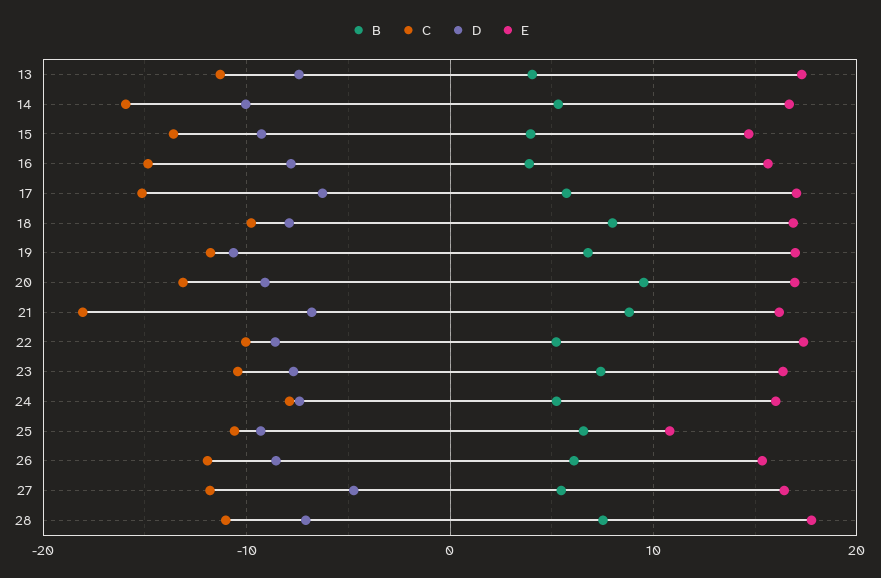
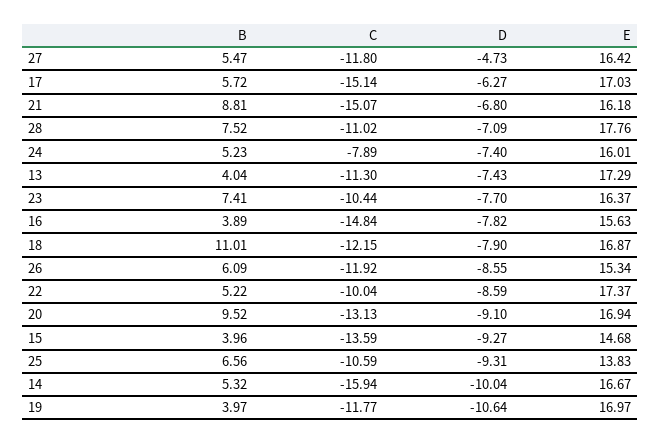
  {
    "B": {
      "13": 4.04,
      "14": 5.32,
      "15": 3.96,
      "16": 3.89,
      "17": 5.72,
-     "18": 8,
+     "18": 11.01,
-     "19": 7,
+     "19": 3.97,
      "20": 9.52,
      "21": 8.81,
      "22": 5.22,
      "23": 7.41,
      "24": 5.23,
      "25": 6.56,
      "26": 6.09,
      "27": 5.47,
      "28": 7.52
    },
    "C": {
      "13": -11.3,
      "14": -15.94,
      "15": -13.59,
      "16": -14.84,
      "17": -15.14,
-     "18": -10,
+     "18": -12.15,
      "19": -11.77,
      "20": -13.13,
-     "21": -18,
+     "21": -15.07,
      "22": -10.04,
      "23": -10.44,
      "24": -7.89,
      "25": -10.59,
      "26": -11.92,
      "27": -11.8,
      "28": -11.02
    },
    "D": {
      "13": -7.43,
      "14": -10.04,
      "15": -9.27,
      "16": -7.82,
      "17": -6.27,
      "18": -7.9,
      "19": -10.64,
      "20": -9.1,
      "21": -6.8,
      "22": -8.59,
      "23": -7.7,
      "24": -7.4,
      "25": -9.31,
      "26": -8.55,
      "27": -4.73,
      "28": -7.09
    },
    "E": {
      "13": 17.29,
      "14": 16.67,
      "15": 14.68,
      "16": 15.63,
      "17": 17.03,
      "18": 16.87,
      "19": 16.97,
      "20": 16.94,
      "21": 16.18,
      "22": 17.37,
      "23": 16.37,
      "24": 16.01,
-     "25": 11,
+     "25": 13.83,
      "26": 15.34,
      "27": 16.42,
      "28": 17.76
    }
  }

